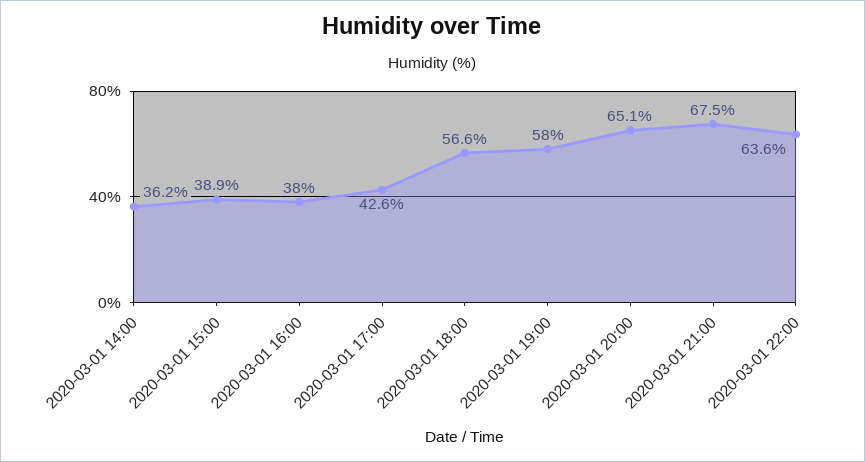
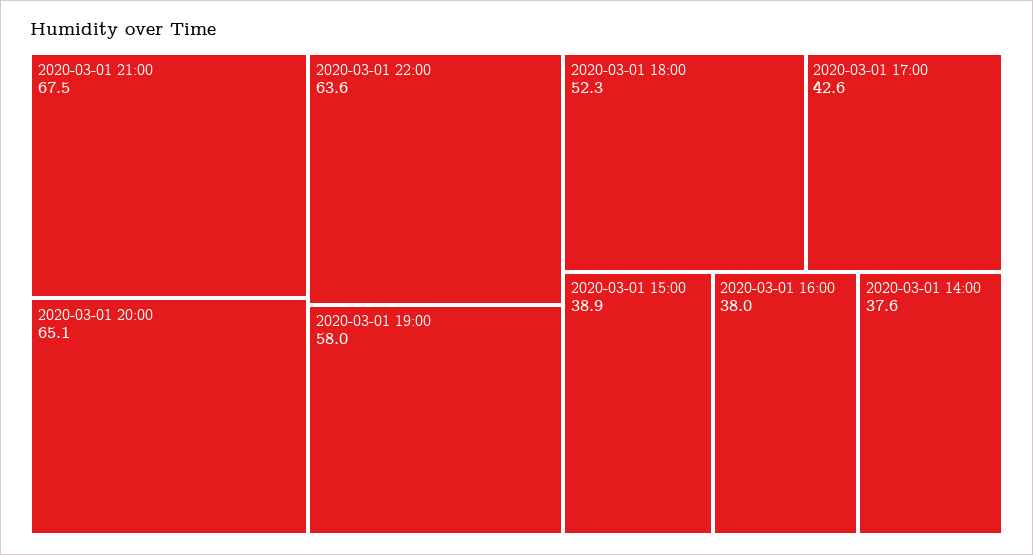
  {
-   "2020-03-01 14:00": 36.2,
+   "2020-03-01 14:00": 37.6,
    "2020-03-01 15:00": 38.9,
    "2020-03-01 16:00": 38,
    "2020-03-01 17:00": 42.6,
-   "2020-03-01 18:00": 56.6,
+   "2020-03-01 18:00": 52.3,
    "2020-03-01 19:00": 58,
    "2020-03-01 20:00": 65.1,
    "2020-03-01 21:00": 67.5,
    "2020-03-01 22:00": 63.6
  }

